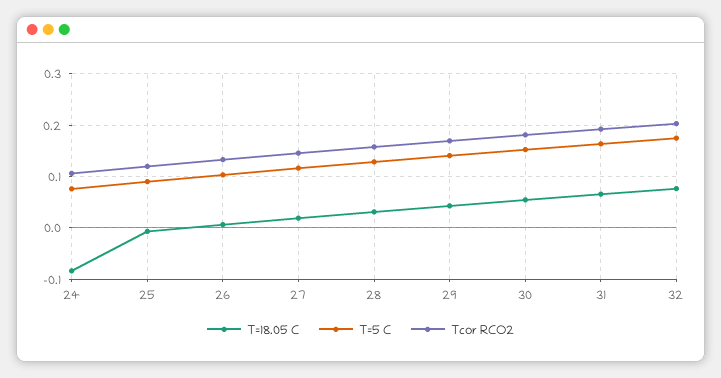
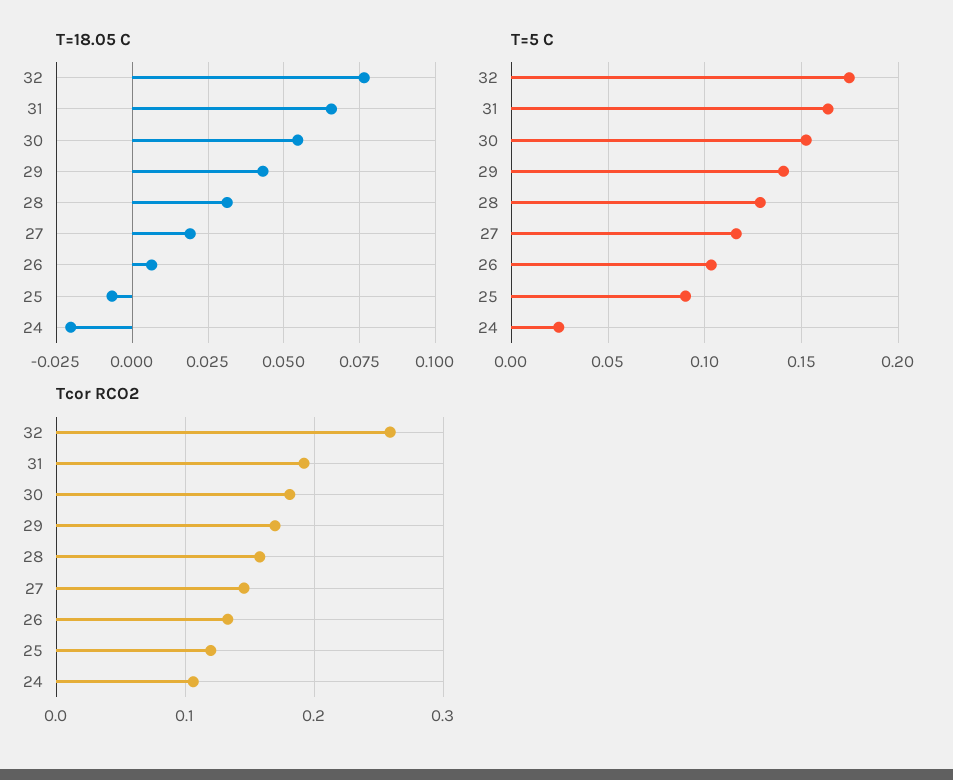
  {
    "T=18.05 C": {
-     "24": -0.08,
+     "24": -0.02,
      "25": -0.0075,
      "26": 0.0075,
      "27": 0.02,
      "28": 0.0325,
      "29": 0.0425,
      "30": 0.055,
      "31": 0.065,
      "32": 0.0775
    },
    "T=5 C": {
-     "24": 0.08,
+     "24": 0.025,
      "25": 0.09,
      "26": 0.105,
      "27": 0.115,
      "28": 0.13,
      "29": 0.14,
      "30": 0.15,
      "31": 0.165,
      "32": 0.175
    },
    "Tcor RCO2": {
      "24": 0.11,
      "25": 0.12,
      "26": 0.13,
      "27": 0.15,
      "28": 0.16,
      "29": 0.17,
      "30": 0.18,
      "31": 0.19,
-     "32": 0.2
+     "32": 0.26
    }
  }

